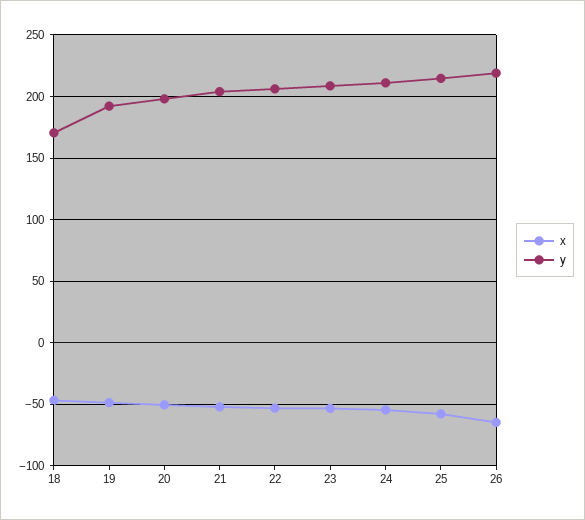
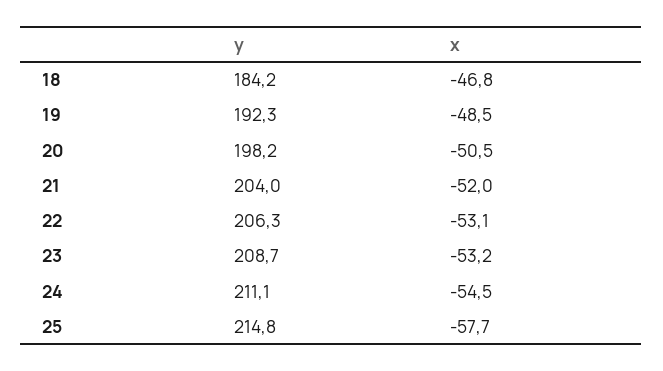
  {
    "x": {
      "18": -46.8,
      "19": -48.5,
      "20": -50.5,
      "21": -52,
      "22": -53.1,
      "23": -53.2,
      "24": -54.5,
-     "25": -57.7,
+     "25": -57.7
-     "26": -65
    },
    "y": {
-     "18": 170,
+     "18": 184.2,
      "19": 192.3,
      "20": 198.2,
      "21": 204,
      "22": 206.3,
      "23": 208.7,
      "24": 211.1,
-     "25": 214.8,
+     "25": 214.8
-     "26": 220
    }
  }

